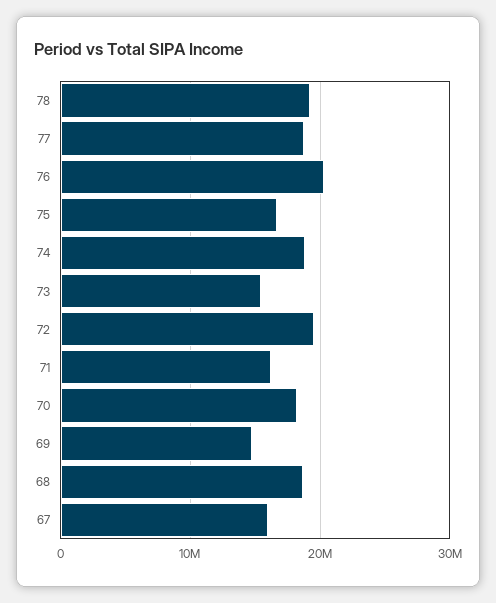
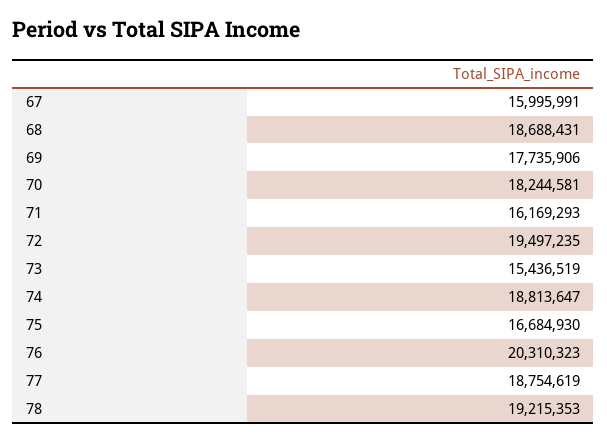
  {
    "78": 19215353,
    "77": 18754619,
    "76": 20310323,
    "75": 16684930,
    "74": 18813647,
    "73": 15436519,
    "72": 19497235,
    "71": 16169293,
    "70": 18244581,
-   "69": 15000000,
+   "69": 17735906,
    "68": 18688431,
    "67": 15995991
  }

